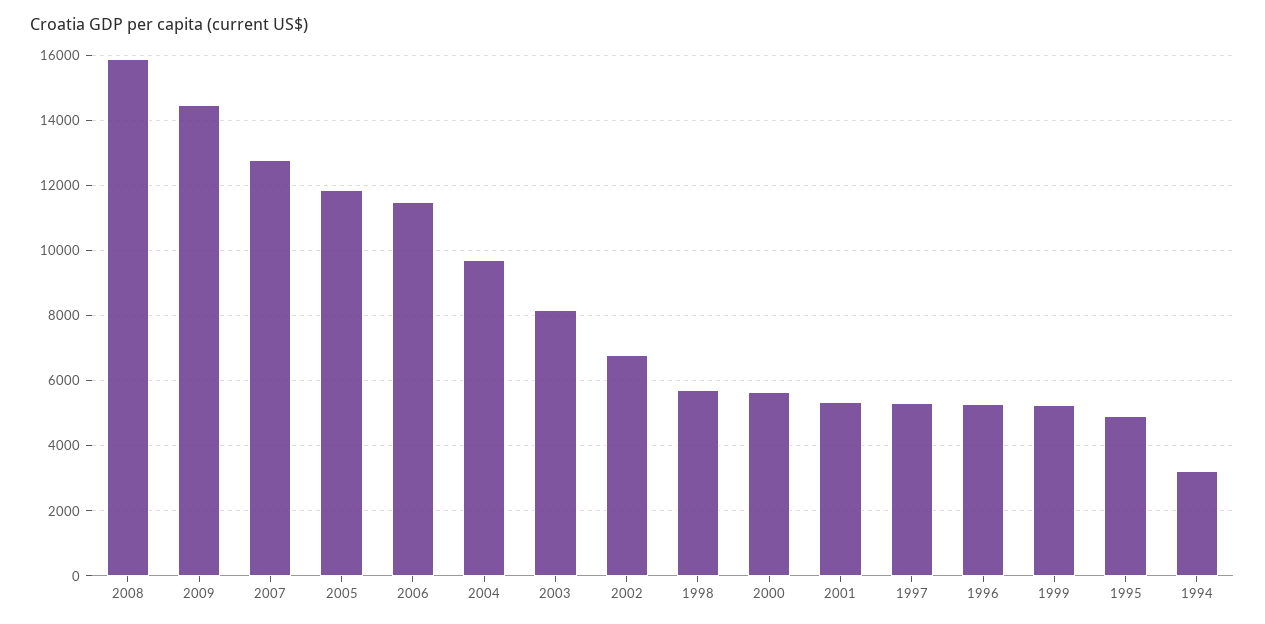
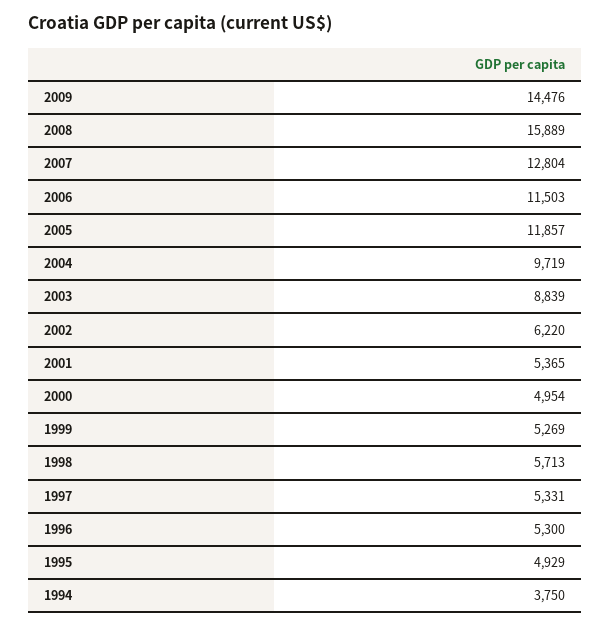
  {
    "2008": 15889,
    "2009": 14476,
    "2007": 12804,
    "2005": 11857,
    "2006": 11503,
    "2004": 9719,
-   "2003": 8200,
+   "2003": 8839,
-   "2002": 6800,
+   "2002": 6220,
    "1998": 5713,
-   "2000": 5600,
+   "2000": 4954,
    "2001": 5365,
    "1997": 5331,
    "1996": 5300,
    "1999": 5269,
    "1995": 4929,
-   "1994": 3200
+   "1994": 3750
  }

